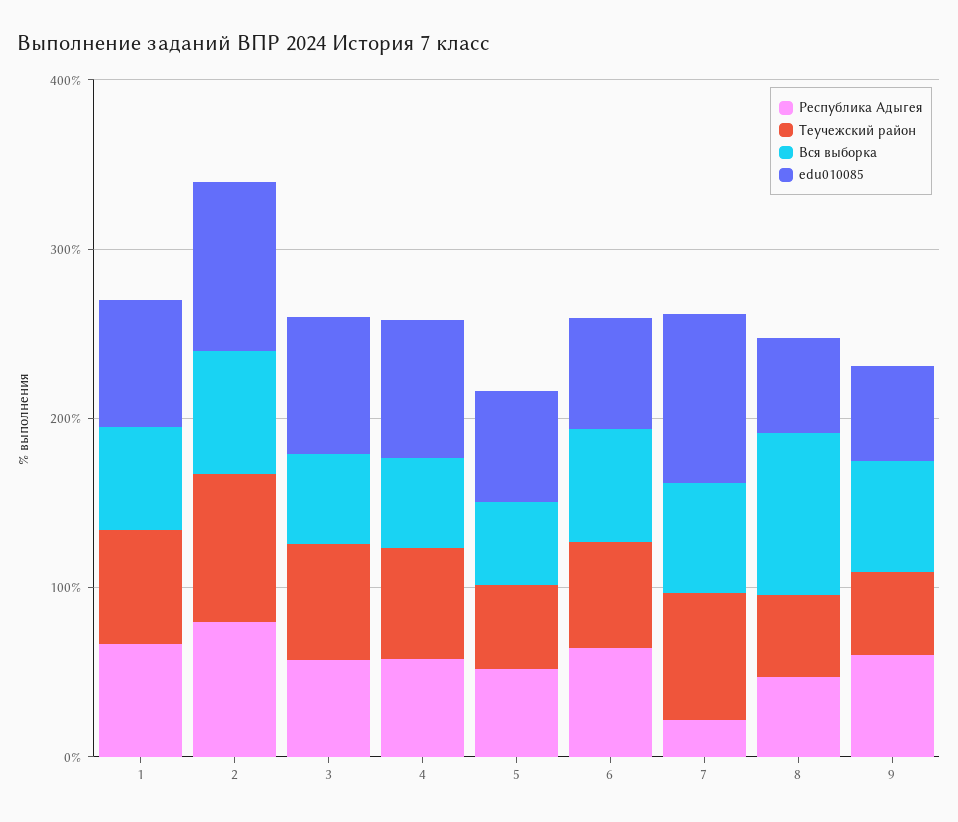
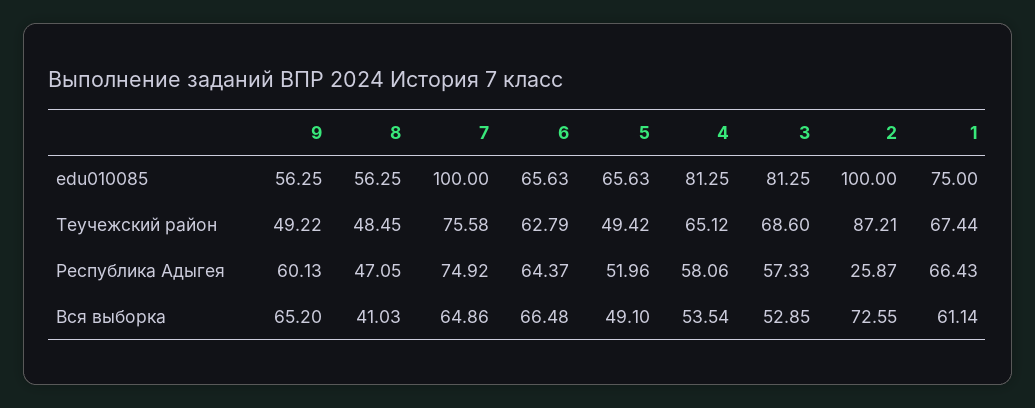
  {
    "Республика Адыгея": {
      "1": 66.43,
-     "2": 80,
+     "2": 25.87,
      "3": 57.33,
      "4": 58.06,
      "5": 51.96,
      "6": 64.37,
-     "7": 20,
+     "7": 74.92,
      "8": 47.05,
      "9": 60.13
    },
    "Теучежский район": {
      "1": 67.44,
      "2": 87.21,
      "3": 68.6,
      "4": 65.12,
      "5": 49.42,
      "6": 62.79,
      "7": 75.58,
      "8": 48.45,
      "9": 49.22
    },
    "Вся выборка": {
      "1": 61.14,
      "2": 72.55,
      "3": 52.85,
      "4": 53.54,
      "5": 49.1,
      "6": 66.48,
      "7": 64.86,
-     "8": 100,
+     "8": 41.03,
      "9": 65.2
    },
    "edu010085": {
      "1": 75,
      "2": 100,
      "3": 81.25,
      "4": 81.25,
      "5": 65.63,
      "6": 65.63,
      "7": 100,
      "8": 56.25,
      "9": 56.25
    }
  }

